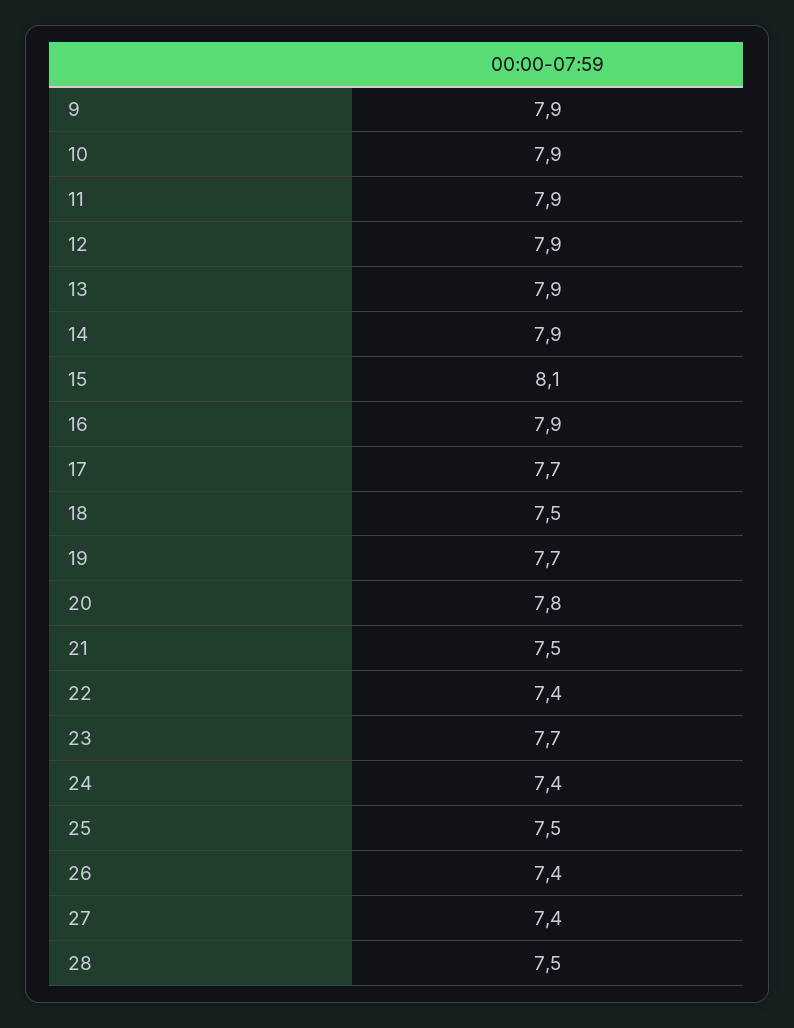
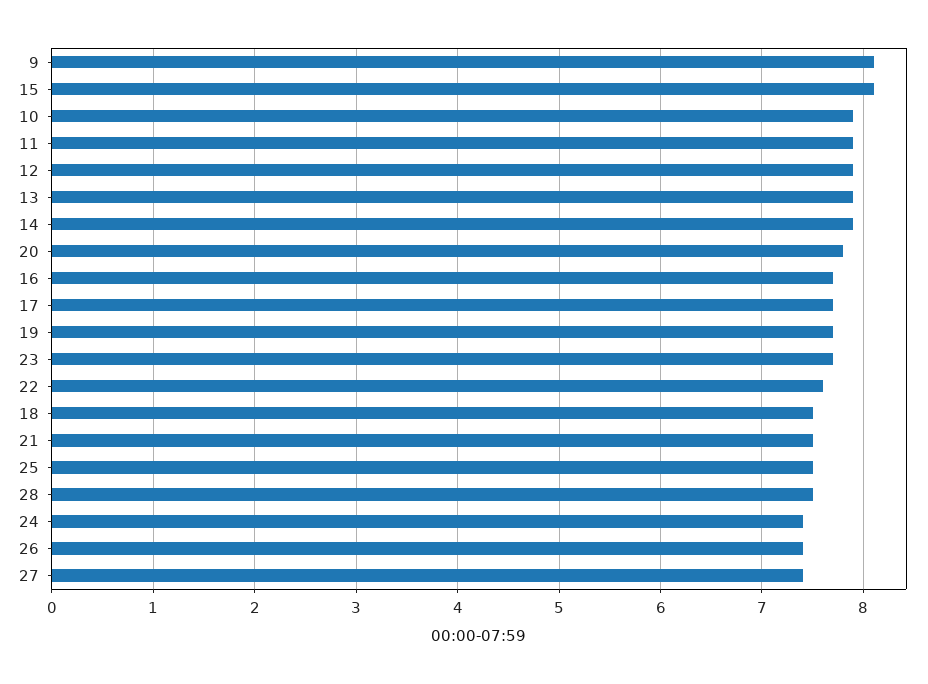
  {
-   "9": 7.9,
+   "9": 8.1,
    "10": 7.9,
    "11": 7.9,
    "12": 7.9,
    "13": 7.9,
    "14": 7.9,
    "15": 8.1,
-   "16": 7.9,
+   "16": 7.7,
    "17": 7.7,
    "18": 7.5,
    "19": 7.7,
    "20": 7.8,
    "21": 7.5,
-   "22": 7.4,
+   "22": 7.6,
    "23": 7.7,
    "24": 7.4,
    "25": 7.5,
    "26": 7.4,
    "27": 7.4,
    "28": 7.5
  }

